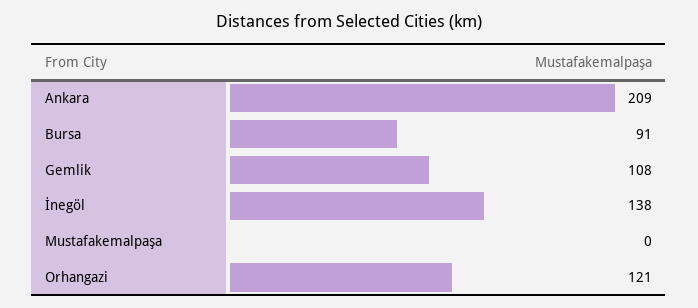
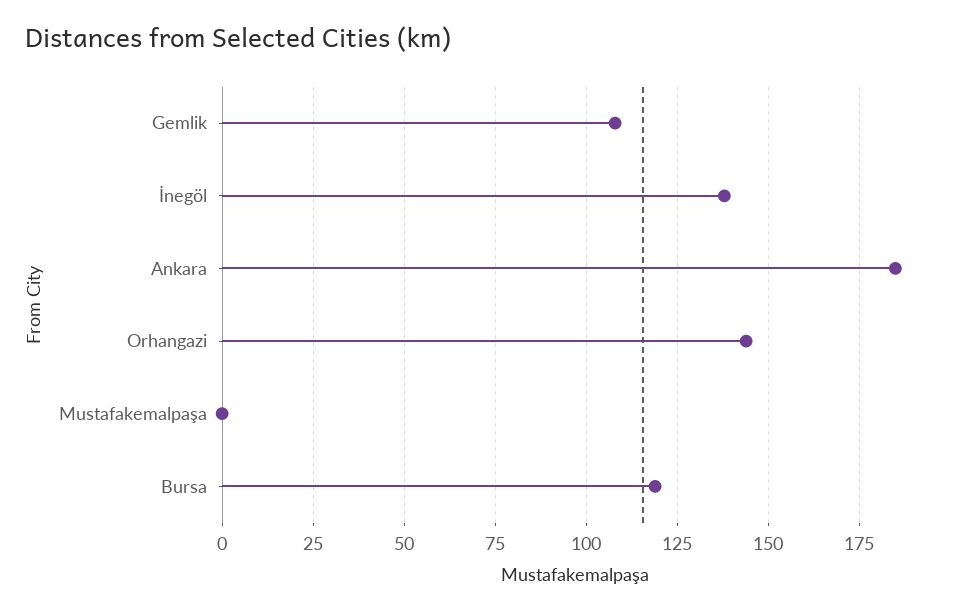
  {
-   "Ankara": 209,
+   "Ankara": 185,
-   "Bursa": 91,
+   "Bursa": 120,
    "Gemlik": 108,
    "İnegöl": 138,
    "Mustafakemalpaşa": 0,
-   "Orhangazi": 121
+   "Orhangazi": 145
  }

